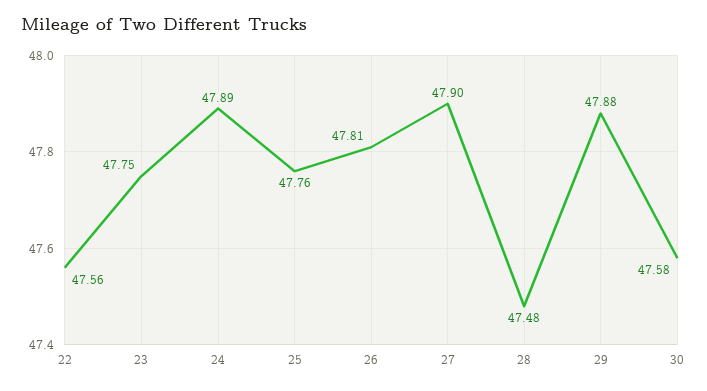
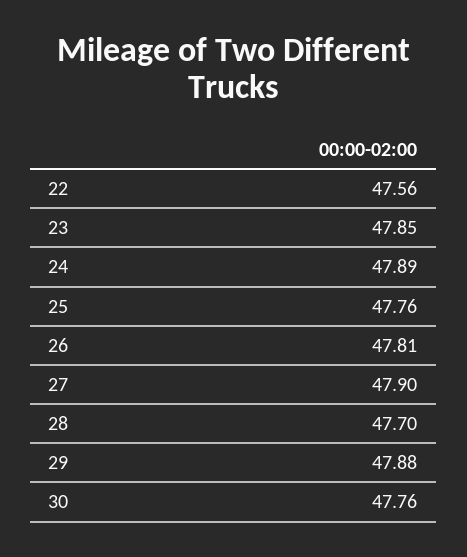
  {
    "22": 47.56,
-   "23": 47.75,
+   "23": 47.85,
    "24": 47.89,
    "25": 47.76,
    "26": 47.81,
    "27": 47.9,
-   "28": 47.48,
+   "28": 47.7,
    "29": 47.88,
-   "30": 47.58
+   "30": 47.76
  }

